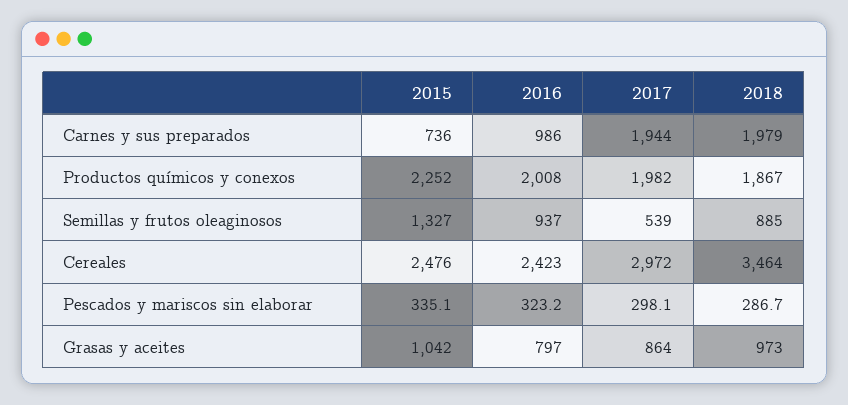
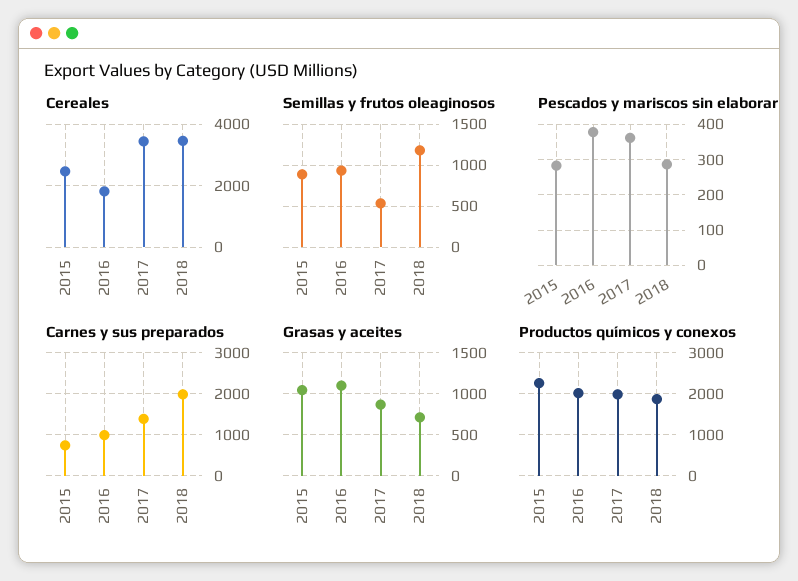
  {
    "Carnes y sus preparados": {
      "2015": 736,
      "2016": 986,
-     "2017": 1944,
+     "2017": 1400,
      "2018": 1979
    },
    "Productos químicos y conexos": {
      "2015": 2252,
      "2016": 2008,
      "2017": 1982,
      "2018": 1867
    },
    "Semillas y frutos oleaginosos": {
-     "2015": 1327,
+     "2015": 900,
      "2016": 937,
      "2017": 539,
-     "2018": 885
+     "2018": 1200
    },
    "Cereales": {
      "2015": 2476,
-     "2016": 2423,
+     "2016": 1800,
-     "2017": 2972,
+     "2017": 3400,
      "2018": 3464
    },
    "Pescados y mariscos sin elaborar": {
-     "2015": 335.1,
+     "2015": 280,
-     "2016": 323.2,
+     "2016": 380,
-     "2017": 298.1,
+     "2017": 360,
      "2018": 286.7
    },
    "Grasas y aceites": {
      "2015": 1042,
-     "2016": 797,
+     "2016": 1100,
      "2017": 864,
-     "2018": 973
+     "2018": 700
    }
  }

